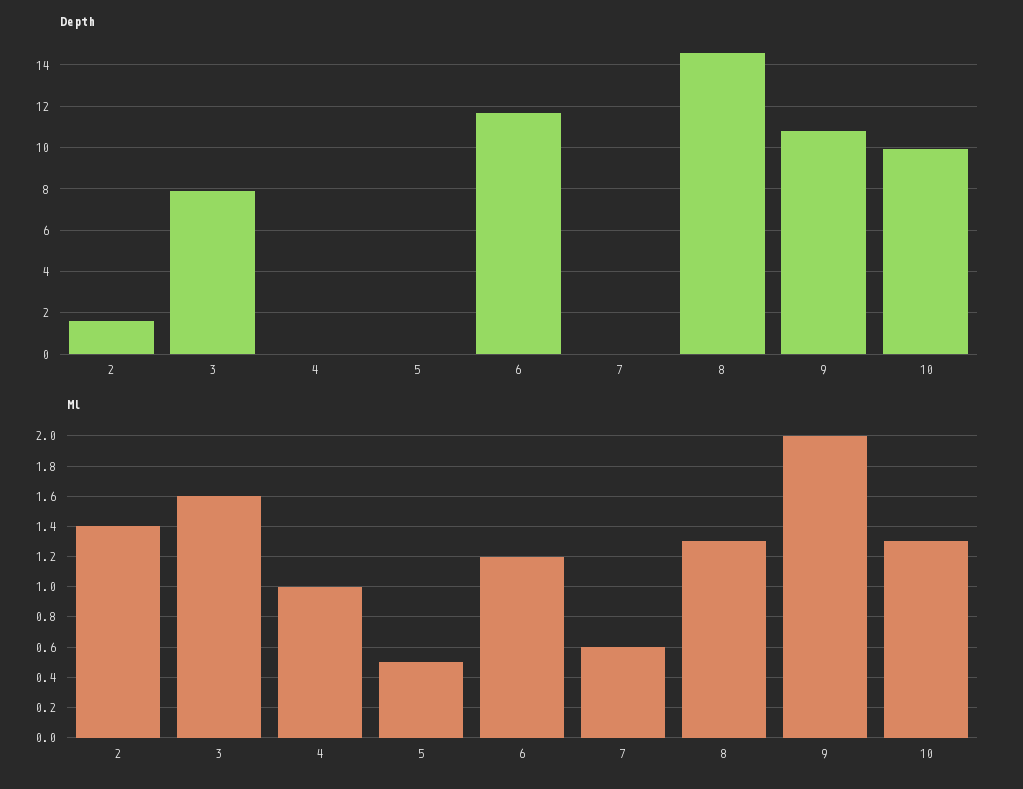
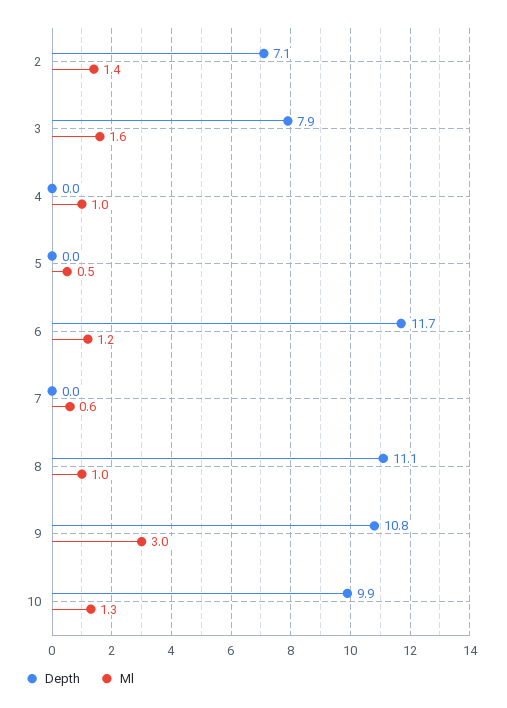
  {
    "Depth": {
-     "2": 1.5,
+     "2": 7.1,
      "3": 7.9,
      "4": 0,
      "5": 0,
      "6": 11.7,
      "7": 0,
-     "8": 14.5,
+     "8": 11.1,
      "9": 10.8,
      "10": 9.9
    },
    "Ml": {
      "2": 1.4,
      "3": 1.6,
      "4": 1,
      "5": 0.5,
      "6": 1.2,
      "7": 0.6,
-     "8": 1.3,
+     "8": 1,
-     "9": 2,
+     "9": 3,
      "10": 1.3
    }
  }

